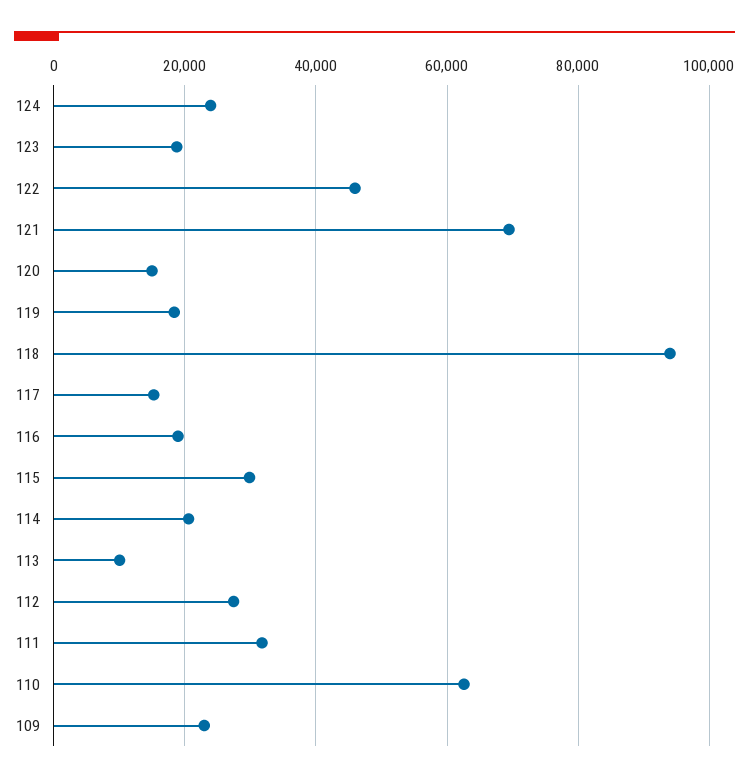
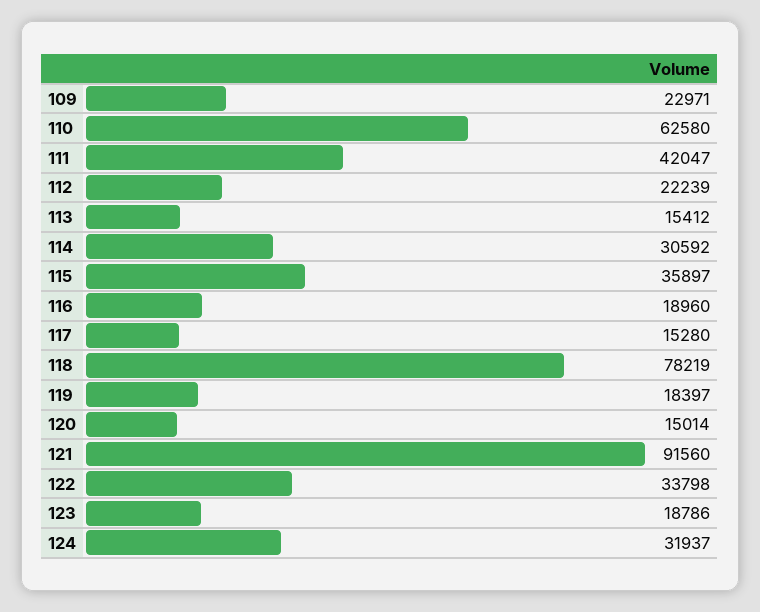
  {
-   "124": 24000,
+   "124": 31937,
    "123": 18786,
-   "122": 46000,
+   "122": 33798,
-   "121": 70000,
+   "121": 91560,
    "120": 15014,
    "119": 18397,
-   "118": 94000,
+   "118": 78219,
    "117": 15280,
    "116": 18960,
-   "115": 30000,
+   "115": 35897,
-   "114": 20000,
+   "114": 30592,
-   "113": 10000,
+   "113": 15412,
-   "112": 28000,
+   "112": 22239,
-   "111": 32000,
+   "111": 42047,
    "110": 62580,
    "109": 22971
  }

